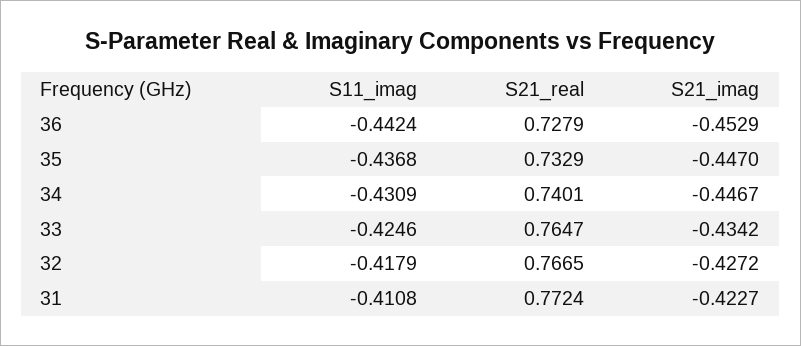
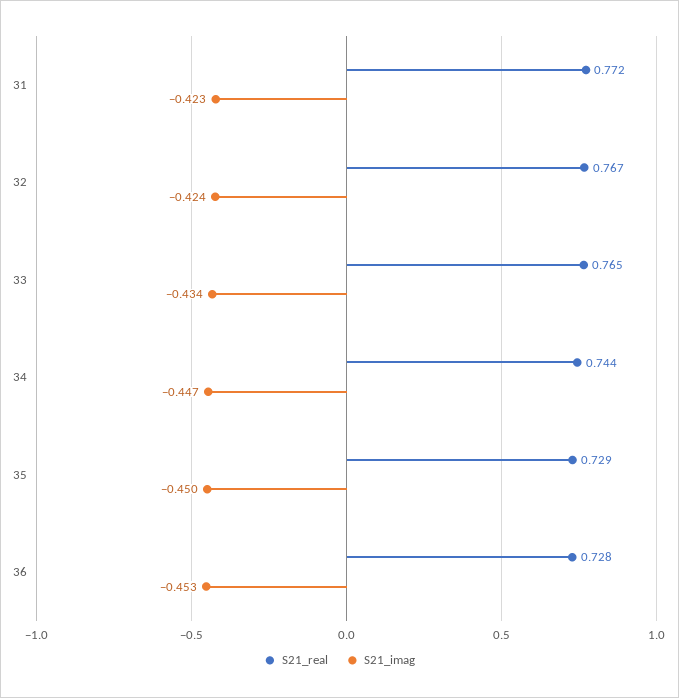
  {
-   "S11_imag": {
-     "36": -0.4424,
-     "35": -0.4368,
-     "34": -0.4309,
-     "33": -0.4246,
-     "32": -0.4179,
-     "31": -0.4108
-   },
    "S21_real": {
      "36": 0.7279,
-     "35": 0.7329,
+     "35": 0.729,
-     "34": 0.7401,
+     "34": 0.744,
      "33": 0.7647,
      "32": 0.7665,
      "31": 0.7724
    },
    "S21_imag": {
      "36": -0.4529,
-     "35": -0.447,
+     "35": -0.45,
      "34": -0.4467,
      "33": -0.4342,
-     "32": -0.4272,
+     "32": -0.424,
      "31": -0.4227
    }
  }

